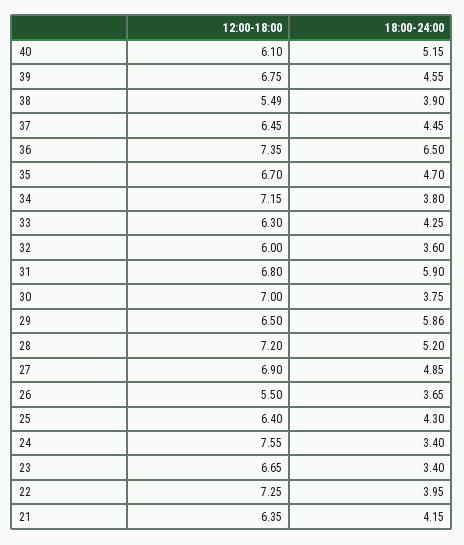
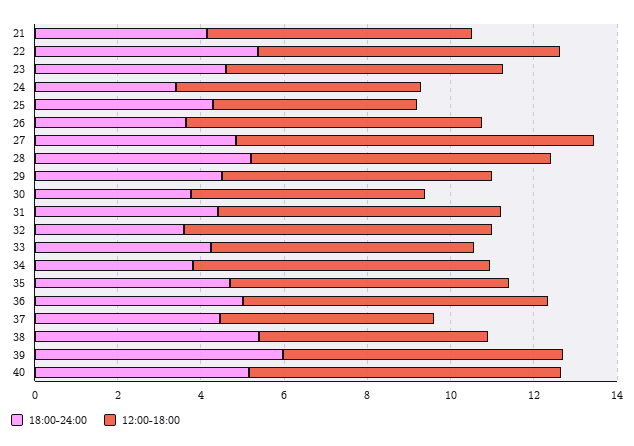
  {
    "12:00-18:00": {
-     "40": 6.1,
+     "40": 7.5,
      "39": 6.75,
      "38": 5.49,
-     "37": 6.45,
+     "37": 5,
      "36": 7.35,
      "35": 6.7,
      "34": 7.15,
      "33": 6.3,
-     "32": 6,
+     "32": 7.5,
      "31": 6.8,
-     "30": 7,
+     "30": 5.5,
      "29": 6.5,
      "28": 7.2,
-     "27": 6.9,
+     "27": 8.5,
-     "26": 5.5,
+     "26": 7,
-     "25": 6.4,
+     "25": 5,
-     "24": 7.55,
+     "24": 6,
      "23": 6.65,
      "22": 7.25,
      "21": 6.35
    },
    "18:00-24:00": {
      "40": 5.15,
-     "39": 4.55,
+     "39": 6,
-     "38": 3.9,
+     "38": 5.5,
      "37": 4.45,
-     "36": 6.5,
+     "36": 5,
      "35": 4.7,
      "34": 3.8,
      "33": 4.25,
      "32": 3.6,
-     "31": 5.9,
+     "31": 4.5,
      "30": 3.75,
-     "29": 5.86,
+     "29": 4.5,
      "28": 5.2,
      "27": 4.85,
      "26": 3.65,
      "25": 4.3,
      "24": 3.4,
-     "23": 3.4,
+     "23": 4.5,
-     "22": 3.95,
+     "22": 5.5,
      "21": 4.15
    }
  }

